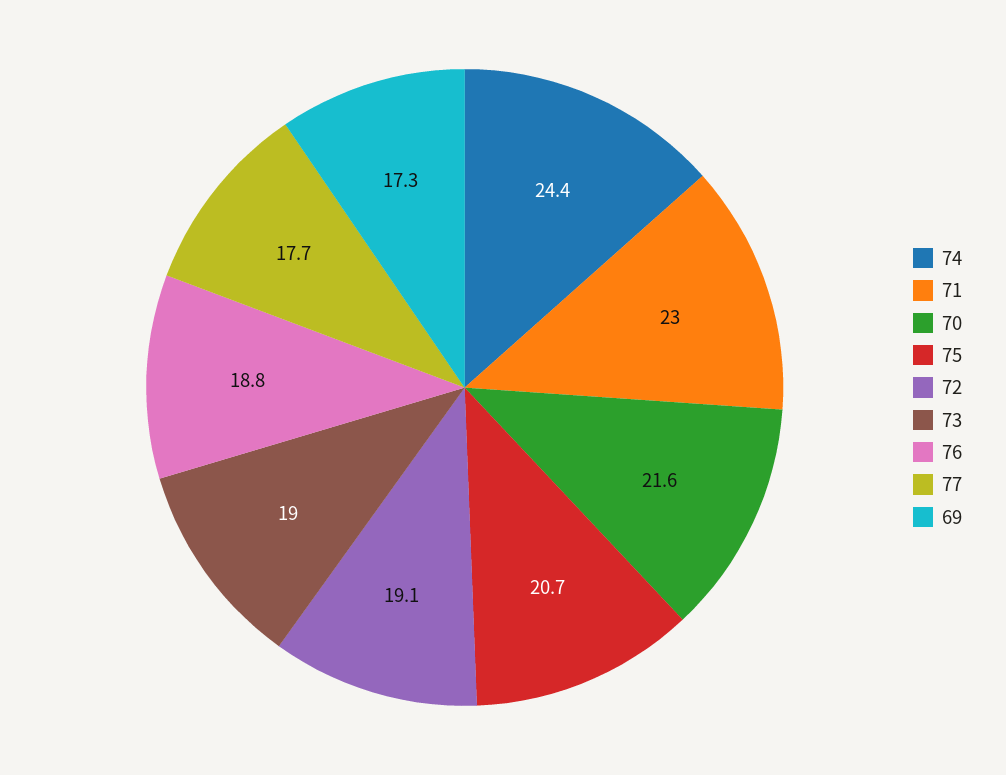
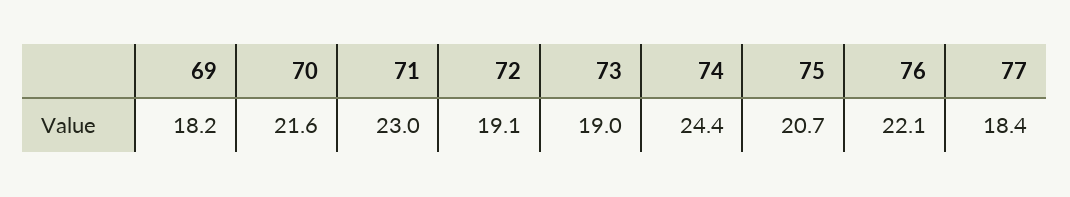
  {
    "74": 24.4,
    "71": 23,
    "70": 21.6,
    "75": 20.7,
    "72": 19.1,
    "73": 19,
-   "76": 18.8,
+   "76": 22.1,
-   "77": 17.7,
+   "77": 18.4,
-   "69": 17.3
+   "69": 18.2
  }

